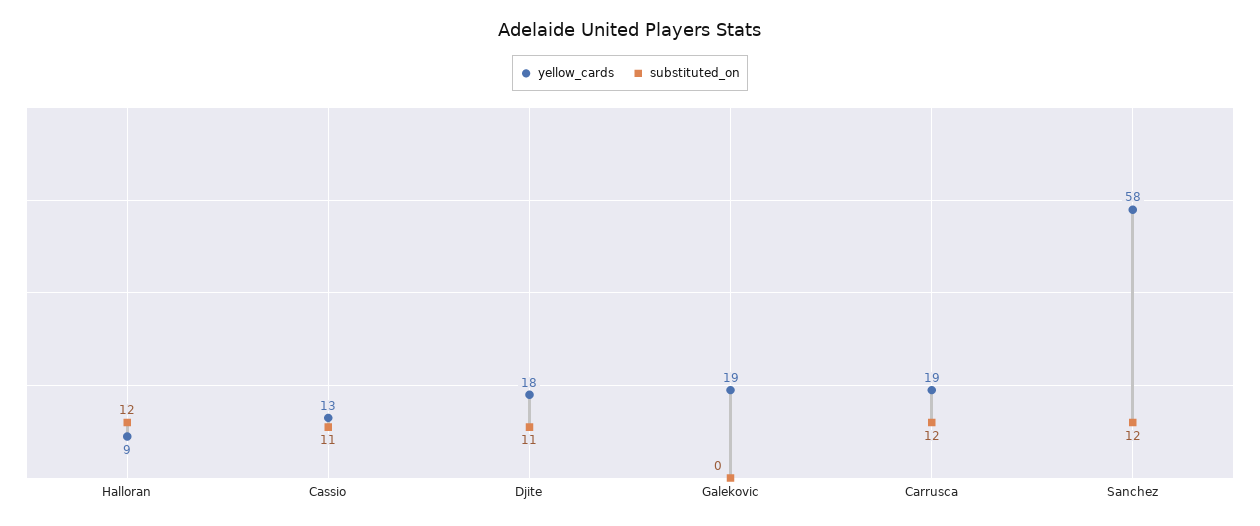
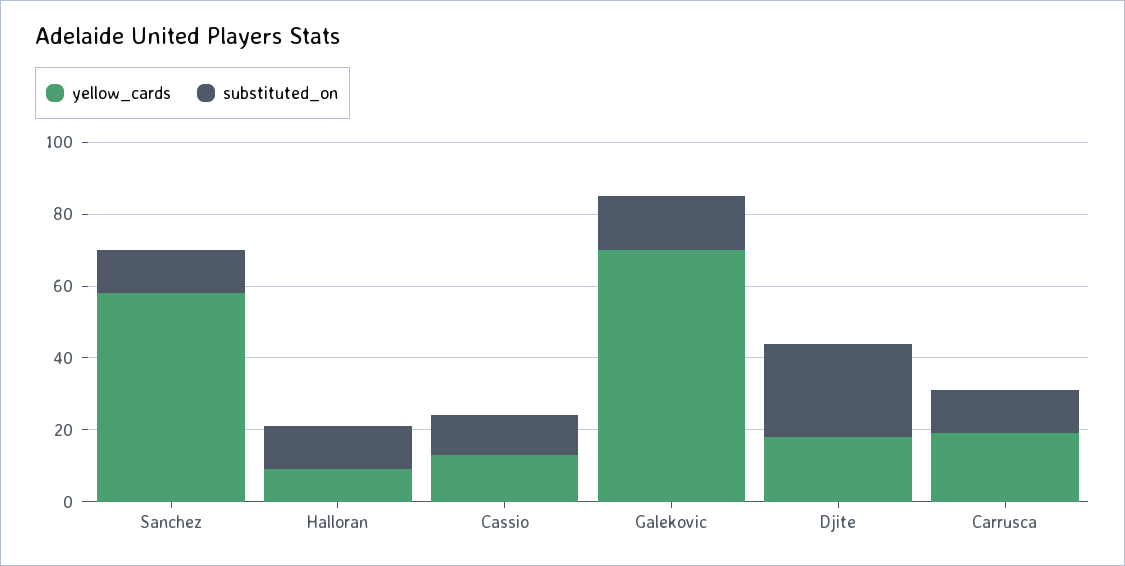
  {
    "yellow_cards": {
      "Halloran": 9,
      "Cassio": 13,
      "Djite": 18,
-     "Galekovic": 19,
+     "Galekovic": 70,
      "Carrusca": 19,
      "Sanchez": 58
    },
    "substituted_on": {
      "Halloran": 12,
      "Cassio": 11,
-     "Djite": 11,
+     "Djite": 25,
-     "Galekovic": 0,
+     "Galekovic": 15,
      "Carrusca": 12,
      "Sanchez": 12
    }
  }

